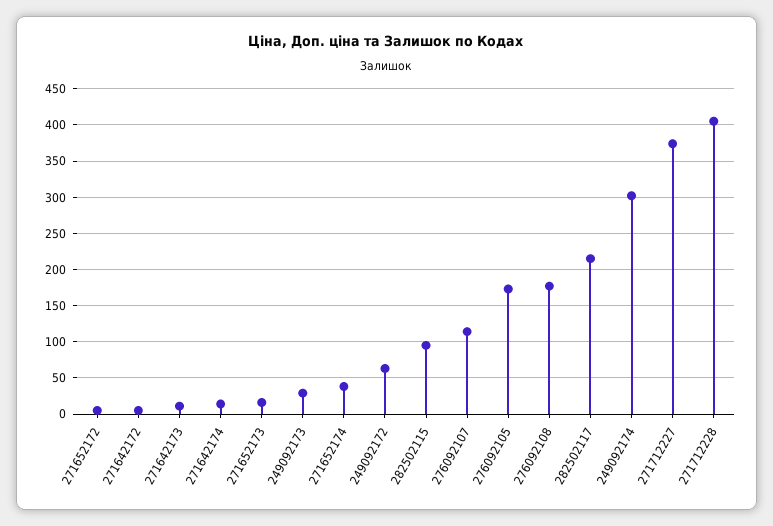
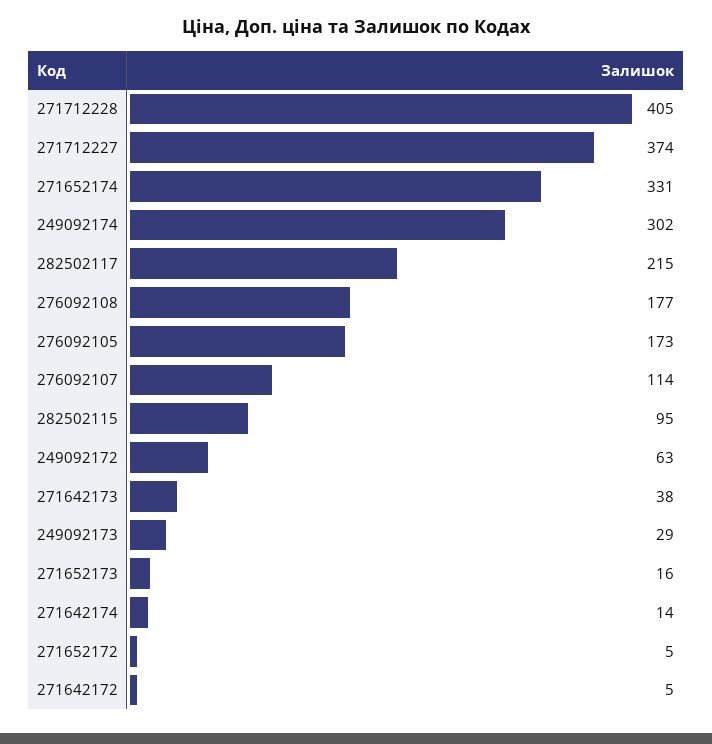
  {
    "271652172": 5,
    "271642172": 5,
-   "271642173": 10,
+   "271642173": 38,
    "271642174": 14,
    "271652173": 16,
    "249092173": 29,
-   "271652174": 40,
+   "271652174": 331,
    "249092172": 63,
    "282502115": 95,
    "276092107": 114,
    "276092105": 173,
    "276092108": 177,
    "282502117": 215,
    "249092174": 302,
    "271712227": 374,
    "271712228": 405
  }

